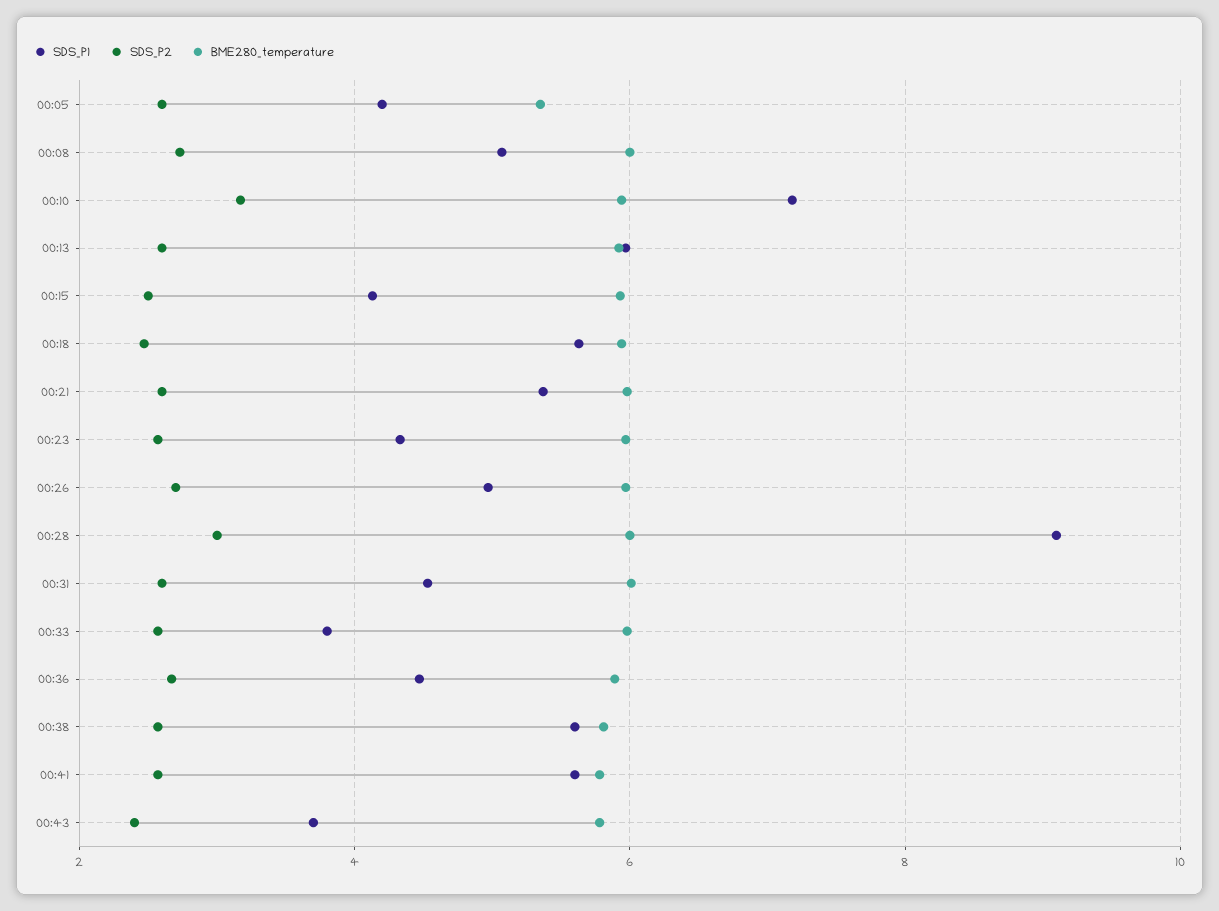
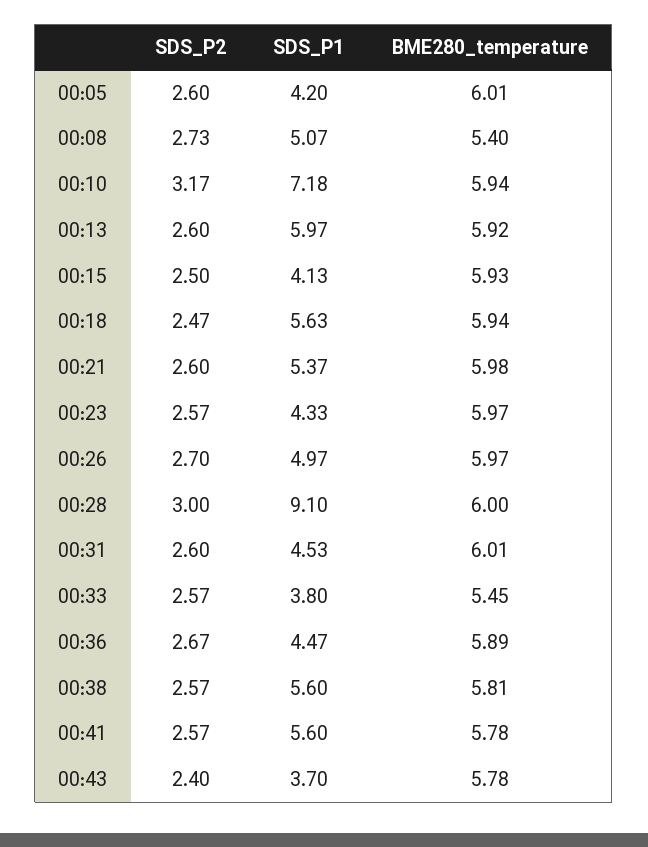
  {
    "SDS_P1": {
      "00:05": 4.2,
      "00:08": 5.07,
      "00:10": 7.18,
      "00:13": 5.97,
      "00:15": 4.13,
      "00:18": 5.63,
      "00:21": 5.37,
      "00:23": 4.33,
      "00:26": 4.97,
      "00:28": 9.1,
      "00:31": 4.53,
      "00:33": 3.8,
      "00:36": 4.47,
      "00:38": 5.6,
      "00:41": 5.6,
      "00:43": 3.7
    },
    "SDS_P2": {
      "00:05": 2.6,
      "00:08": 2.73,
      "00:10": 3.17,
      "00:13": 2.6,
      "00:15": 2.5,
      "00:18": 2.47,
      "00:21": 2.6,
      "00:23": 2.57,
      "00:26": 2.7,
      "00:28": 3,
      "00:31": 2.6,
      "00:33": 2.57,
      "00:36": 2.67,
      "00:38": 2.57,
      "00:41": 2.57,
      "00:43": 2.4
    },
    "BME280_temperature": {
-     "00:05": 5.4,
+     "00:05": 6.01,
-     "00:08": 6,
+     "00:08": 5.4,
      "00:10": 5.94,
      "00:13": 5.92,
      "00:15": 5.93,
      "00:18": 5.94,
      "00:21": 5.98,
      "00:23": 5.97,
      "00:26": 5.97,
      "00:28": 6,
      "00:31": 6.01,
-     "00:33": 6,
+     "00:33": 5.45,
      "00:36": 5.89,
      "00:38": 5.81,
      "00:41": 5.78,
      "00:43": 5.78
    }
  }

